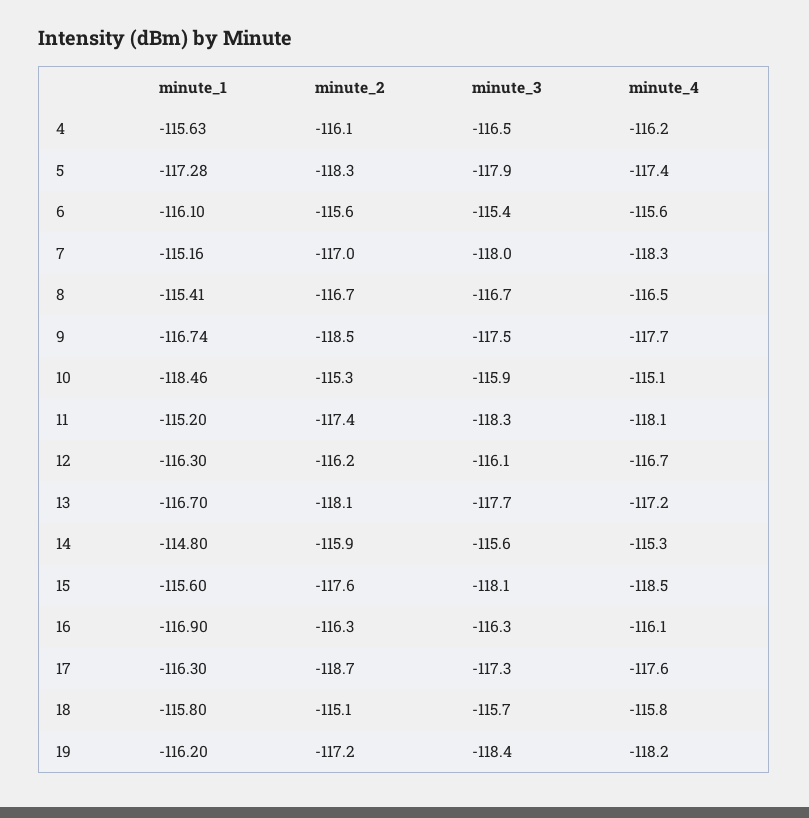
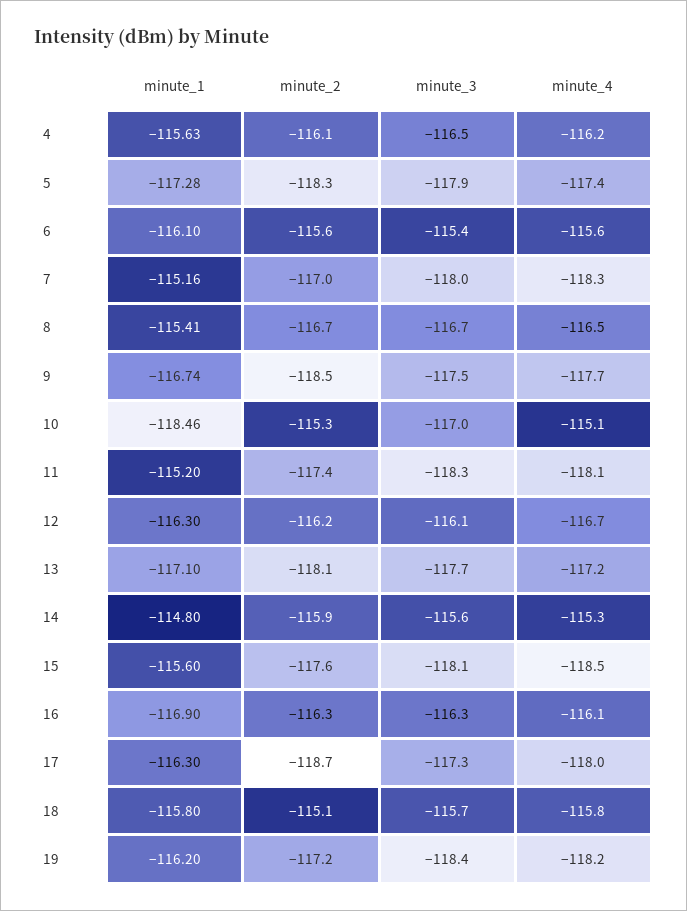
  {
    "minute_1": {
      "4": -115.63,
      "5": -117.28,
      "6": -116.1,
      "7": -115.16,
      "8": -115.41,
      "9": -116.74,
      "10": -118.46,
      "11": -115.2,
      "12": -116.3,
-     "13": -116.7,
+     "13": -117.1,
      "14": -114.8,
      "15": -115.6,
      "16": -116.9,
      "17": -116.3,
      "18": -115.8,
      "19": -116.2
    },
    "minute_2": {
      "4": -116.1,
      "5": -118.3,
      "6": -115.6,
      "7": -117,
      "8": -116.7,
      "9": -118.5,
      "10": -115.3,
      "11": -117.4,
      "12": -116.2,
      "13": -118.1,
      "14": -115.9,
      "15": -117.6,
      "16": -116.3,
      "17": -118.7,
      "18": -115.1,
      "19": -117.2
    },
    "minute_3": {
      "4": -116.5,
      "5": -117.9,
      "6": -115.4,
      "7": -118,
      "8": -116.7,
      "9": -117.5,
-     "10": -115.9,
+     "10": -117,
      "11": -118.3,
      "12": -116.1,
      "13": -117.7,
      "14": -115.6,
      "15": -118.1,
      "16": -116.3,
      "17": -117.3,
      "18": -115.7,
      "19": -118.4
    },
    "minute_4": {
      "4": -116.2,
      "5": -117.4,
      "6": -115.6,
      "7": -118.3,
      "8": -116.5,
      "9": -117.7,
      "10": -115.1,
      "11": -118.1,
      "12": -116.7,
      "13": -117.2,
      "14": -115.3,
      "15": -118.5,
      "16": -116.1,
-     "17": -117.6,
+     "17": -118,
      "18": -115.8,
      "19": -118.2
    }
  }

